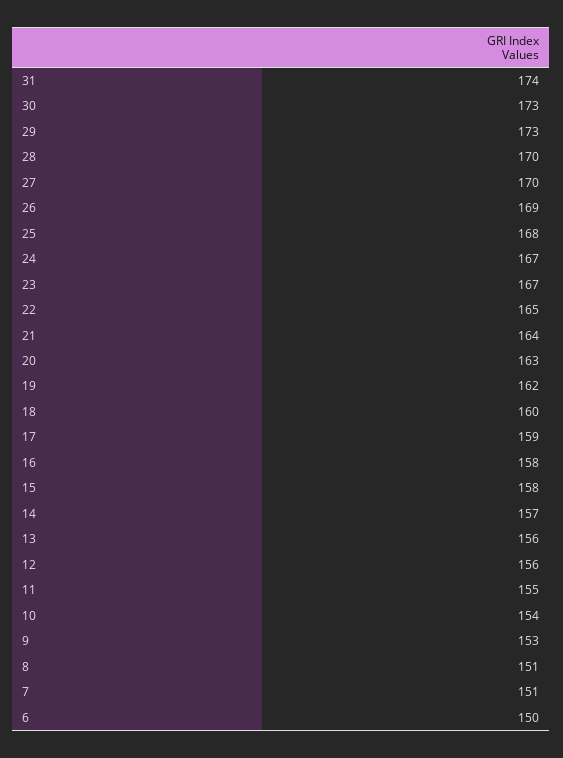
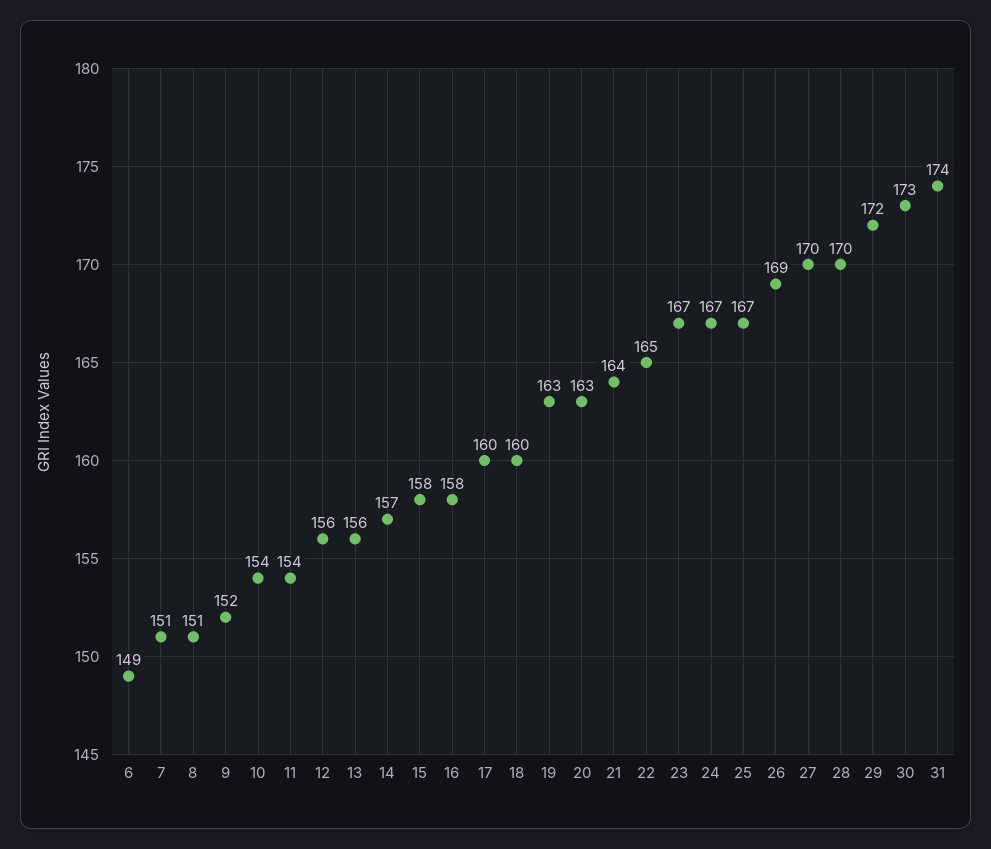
  {
    "31": 174,
    "30": 173,
-   "29": 173,
+   "29": 172,
    "28": 170,
    "27": 170,
    "26": 169,
-   "25": 168,
+   "25": 167,
    "24": 167,
    "23": 167,
    "22": 165,
    "21": 164,
    "20": 163,
-   "19": 162,
+   "19": 163,
    "18": 160,
-   "17": 159,
+   "17": 160,
    "16": 158,
    "15": 158,
    "14": 157,
    "13": 156,
    "12": 156,
-   "11": 155,
+   "11": 154,
    "10": 154,
-   "9": 153,
+   "9": 152,
    "8": 151,
    "7": 151,
-   "6": 150
+   "6": 149
  }

